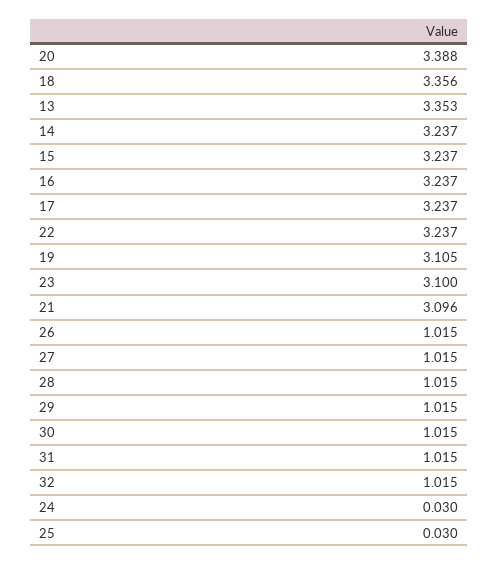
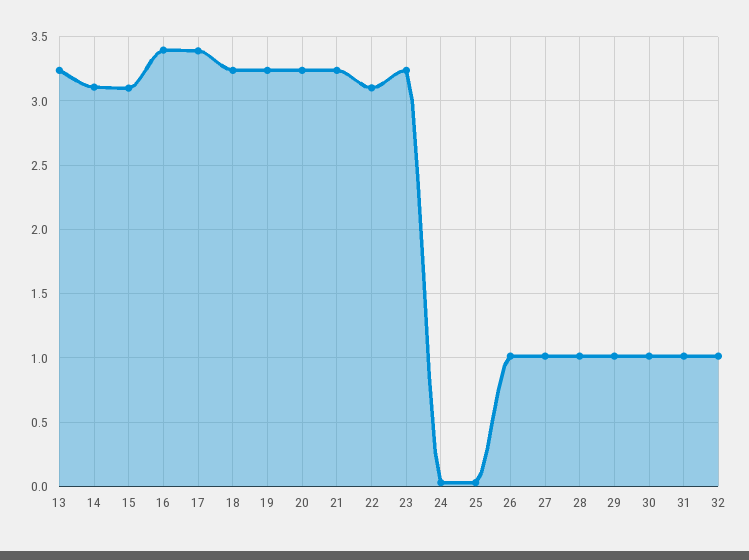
  {
-   "20": 3.388,
+   "20": 3.25,
-   "18": 3.356,
+   "18": 3.25,
-   "13": 3.353,
+   "13": 3.25,
-   "14": 3.237,
+   "14": 3.1,
-   "15": 3.237,
+   "15": 3.1,
-   "16": 3.237,
+   "16": 3.4,
-   "17": 3.237,
+   "17": 3.4,
-   "22": 3.237,
+   "22": 3.1,
-   "19": 3.105,
+   "19": 3.25,
-   "23": 3.1,
+   "23": 3.25,
-   "21": 3.096,
+   "21": 3.25,
    "26": 1.015,
    "27": 1.015,
    "28": 1.015,
    "29": 1.015,
    "30": 1.015,
    "31": 1.015,
    "32": 1.015,
    "24": 0.03,
    "25": 0.03
  }

